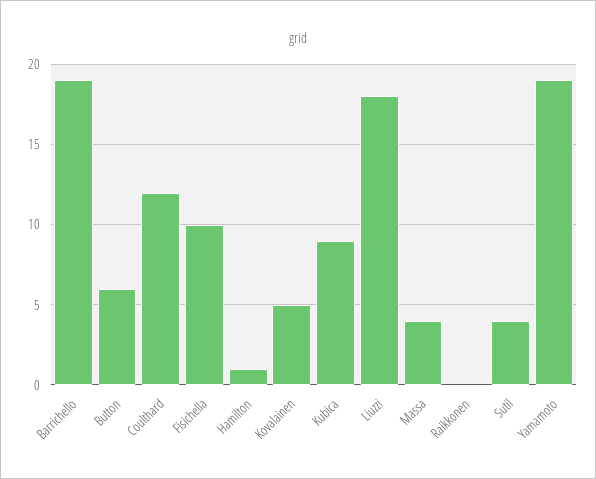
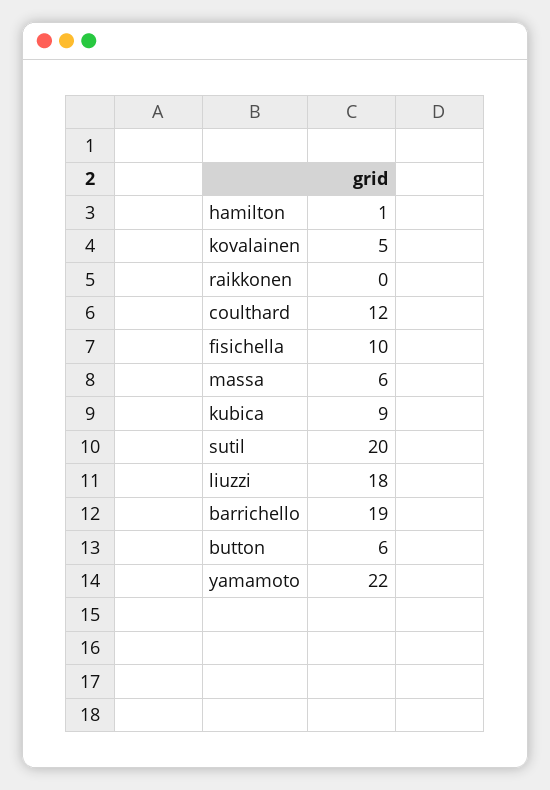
  {
    "Barrichello": 19,
    "Button": 6,
    "Coulthard": 12,
    "Fisichella": 10,
    "Hamilton": 1,
    "Kovalainen": 5,
    "Kubica": 9,
    "Liuzzi": 18,
-   "Massa": 4,
+   "Massa": 6,
    "Raikkonen": 0,
-   "Sutil": 4,
+   "Sutil": 20,
-   "Yamamoto": 19
+   "Yamamoto": 22
  }

